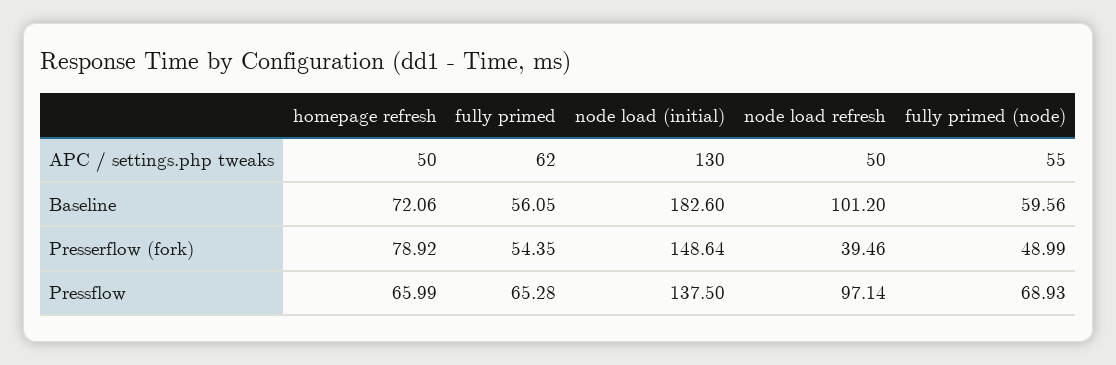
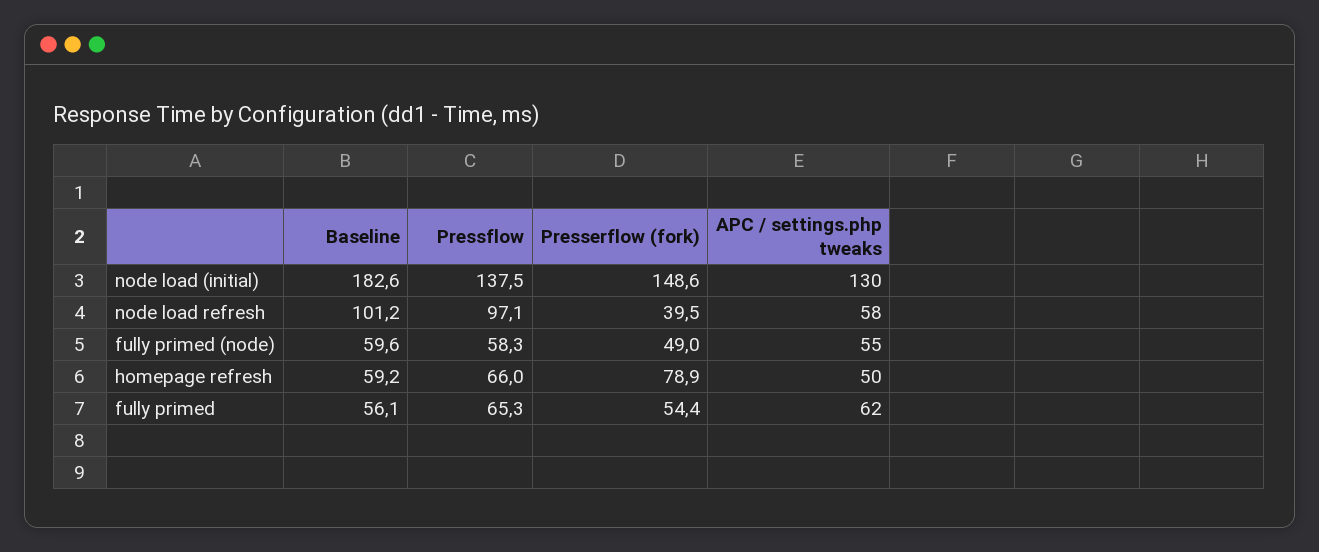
  {
    "homepage refresh": {
      "APC / settings.php tweaks": 50,
-     "Baseline": 72.06,
+     "Baseline": 59.2,
      "Presserflow (fork)": 78.92,
      "Pressflow": 65.99
    },
    "fully primed": {
      "APC / settings.php tweaks": 62,
      "Baseline": 56.05,
      "Presserflow (fork)": 54.35,
      "Pressflow": 65.28
    },
    "node load (initial)": {
      "APC / settings.php tweaks": 130,
      "Baseline": 182.6,
      "Presserflow (fork)": 148.64,
      "Pressflow": 137.5
    },
    "node load refresh": {
-     "APC / settings.php tweaks": 50,
+     "APC / settings.php tweaks": 58,
      "Baseline": 101.2,
      "Presserflow (fork)": 39.46,
      "Pressflow": 97.14
    },
    "fully primed (node)": {
      "APC / settings.php tweaks": 55,
      "Baseline": 59.56,
      "Presserflow (fork)": 48.99,
-     "Pressflow": 68.93
+     "Pressflow": 58.3
    }
  }

